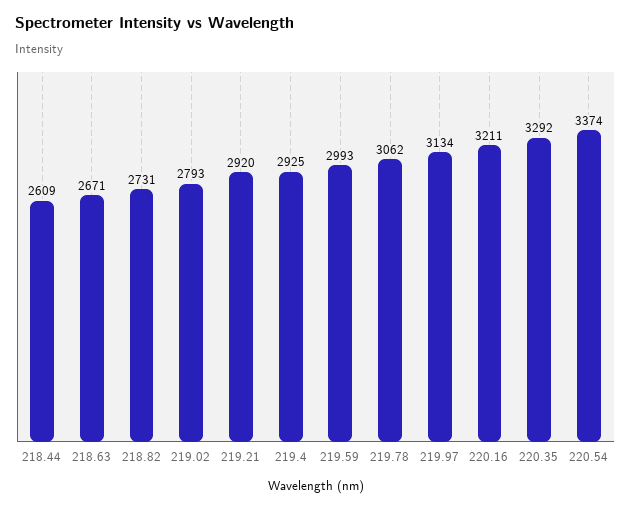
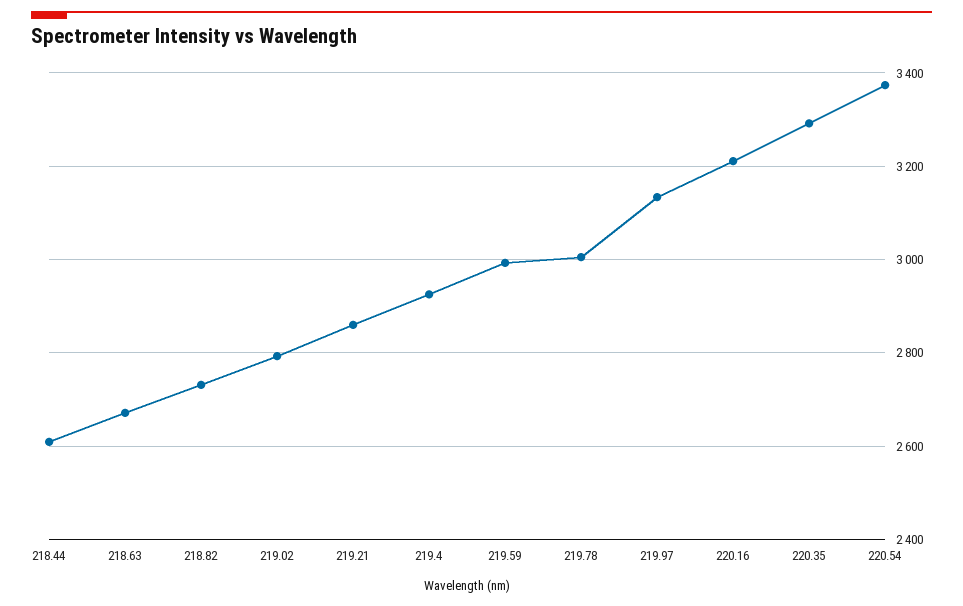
  {
    "218.44": 2609,
    "218.63": 2671,
    "218.82": 2731,
    "219.02": 2793,
-   "219.21": 2920,
+   "219.21": 2860,
    "219.4": 2925,
    "219.59": 2993,
-   "219.78": 3062,
+   "219.78": 3000,
    "219.97": 3134,
    "220.16": 3211,
    "220.35": 3292,
    "220.54": 3374
  }

